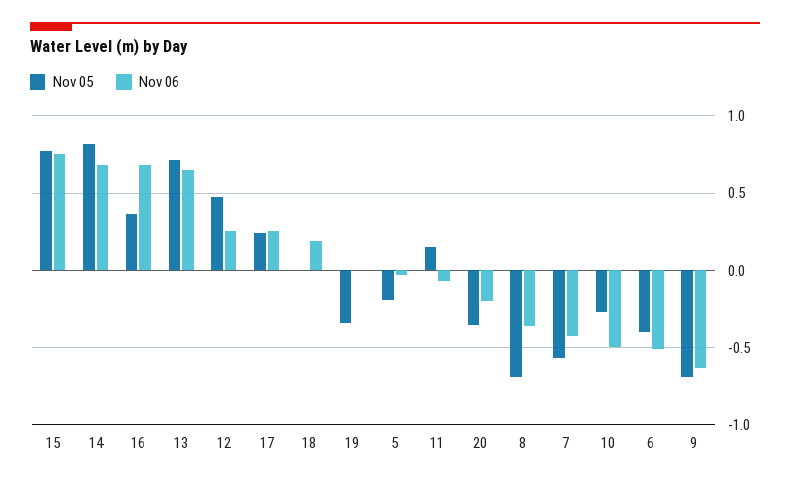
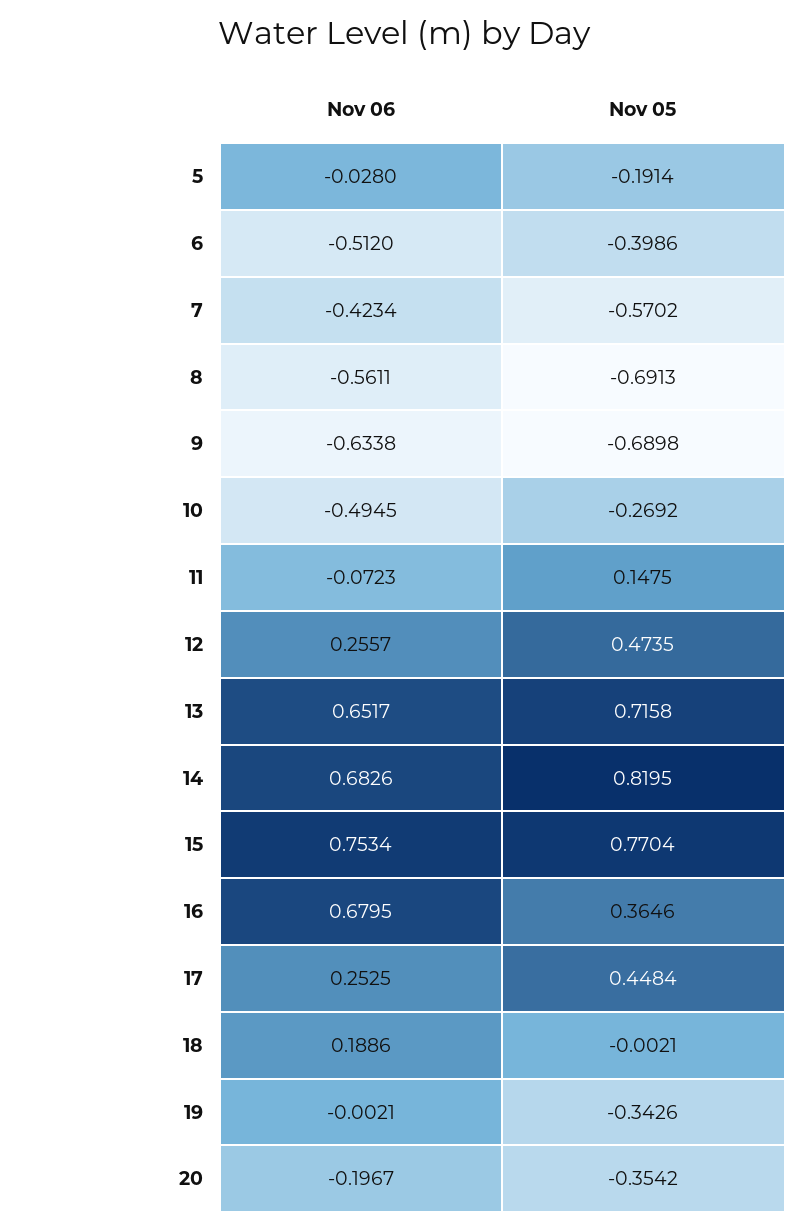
  {
    "Nov 05": {
      "15": 0.7704,
      "14": 0.8195,
      "16": 0.3646,
      "13": 0.7158,
      "12": 0.4735,
-     "17": 0.25,
+     "17": 0.4484,
      "18": -0.0021,
      "19": -0.3426,
      "5": -0.1914,
      "11": 0.1475,
      "20": -0.3542,
      "8": -0.6913,
      "7": -0.5702,
      "10": -0.2692,
      "6": -0.3986,
      "9": -0.6898
    },
    "Nov 06": {
      "15": 0.7534,
      "14": 0.6826,
      "16": 0.6795,
      "13": 0.6517,
      "12": 0.2557,
      "17": 0.2525,
      "18": 0.1886,
      "19": -0.0021,
      "5": -0.028,
      "11": -0.0723,
      "20": -0.1967,
-     "8": -0.35,
+     "8": -0.5611,
      "7": -0.4234,
      "10": -0.4945,
      "6": -0.512,
      "9": -0.6338
    }
  }

